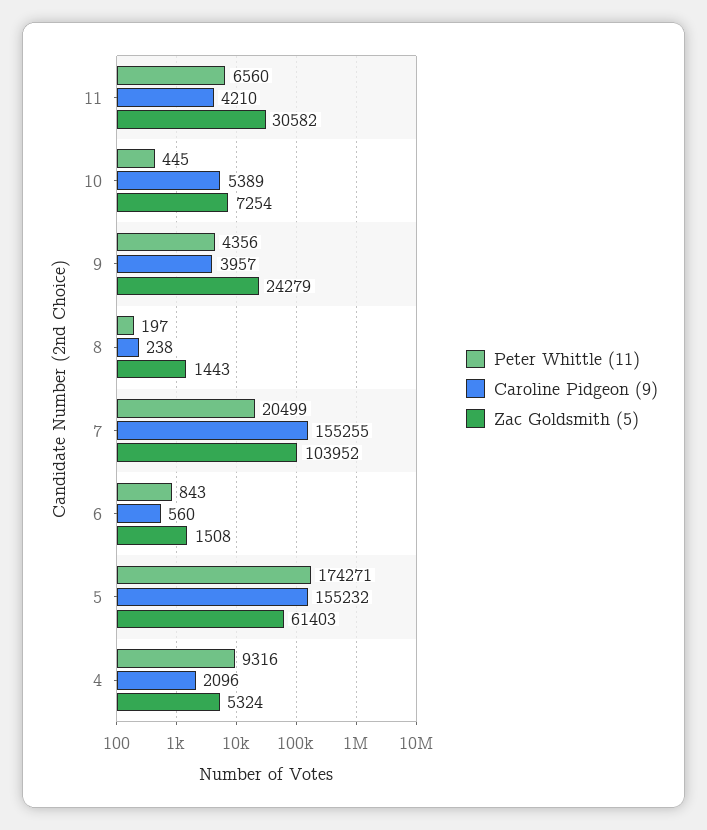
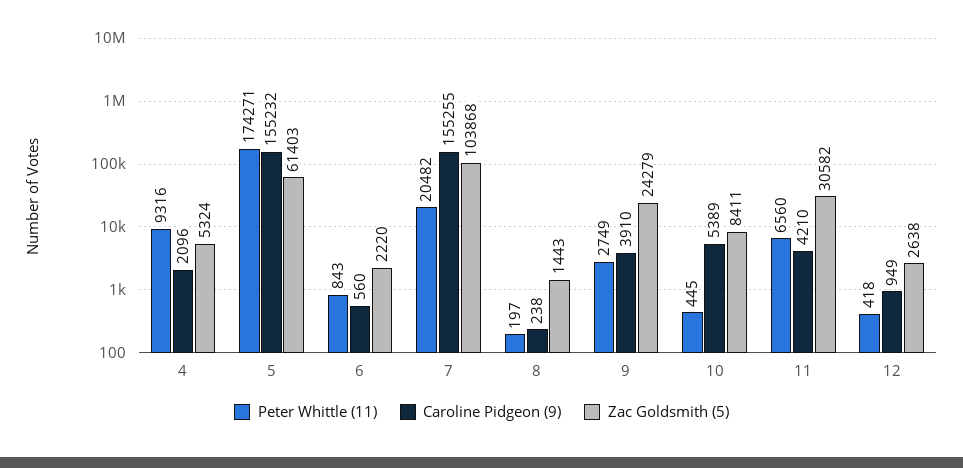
  {
    "Peter Whittle (11)": {
      "11": 6560,
      "10": 445,
-     "9": 4356,
+     "9": 2749,
      "8": 197,
-     "7": 20499,
+     "7": 20482,
      "6": 843,
      "5": 174271,
-     "4": 9316
+     "4": 9316,
+     "12": 418
    },
    "Caroline Pidgeon (9)": {
      "11": 4210,
      "10": 5389,
-     "9": 3957,
+     "9": 3910,
      "8": 238,
      "7": 155255,
      "6": 560,
      "5": 155232,
-     "4": 2096
+     "4": 2096,
+     "12": 949
    },
    "Zac Goldsmith (5)": {
      "11": 30582,
-     "10": 7254,
+     "10": 8411,
      "9": 24279,
      "8": 1443,
-     "7": 103952,
+     "7": 103868,
-     "6": 1508,
+     "6": 2220,
      "5": 61403,
-     "4": 5324
+     "4": 5324,
+     "12": 2638
    }
  }

